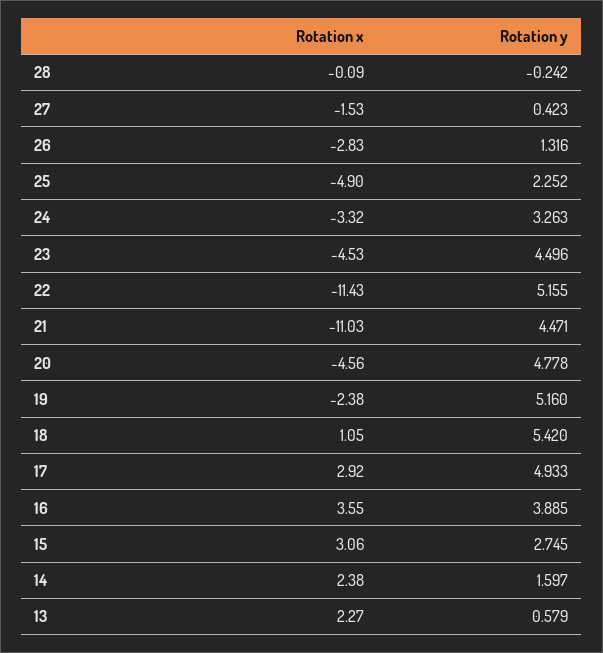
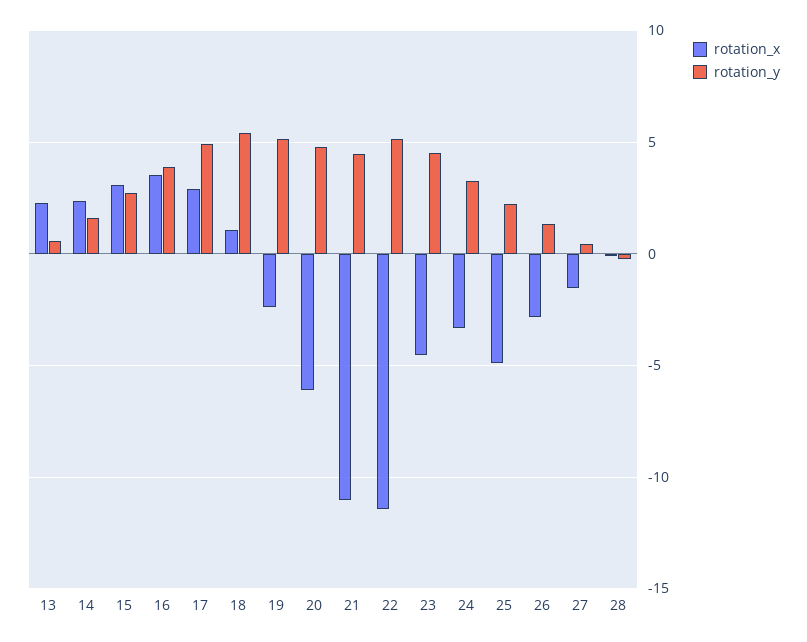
  {
    "Rotation x": {
      "28": -0.09,
      "27": -1.53,
      "26": -2.83,
      "25": -4.9,
      "24": -3.32,
      "23": -4.53,
      "22": -11.43,
      "21": -11.03,
-     "20": -4.56,
+     "20": -6,
      "19": -2.38,
      "18": 1.05,
      "17": 2.92,
      "16": 3.55,
      "15": 3.06,
      "14": 2.38,
      "13": 2.27
    },
    "Rotation y": {
      "28": -0.242,
      "27": 0.423,
      "26": 1.316,
      "25": 2.252,
      "24": 3.263,
      "23": 4.496,
      "22": 5.155,
      "21": 4.471,
      "20": 4.778,
      "19": 5.16,
      "18": 5.42,
      "17": 4.933,
      "16": 3.885,
      "15": 2.745,
      "14": 1.597,
      "13": 0.579
    }
  }

